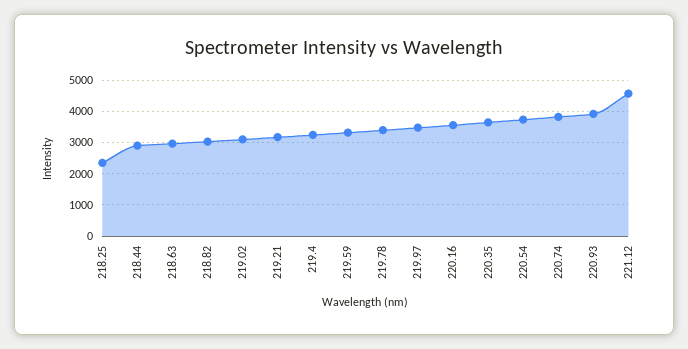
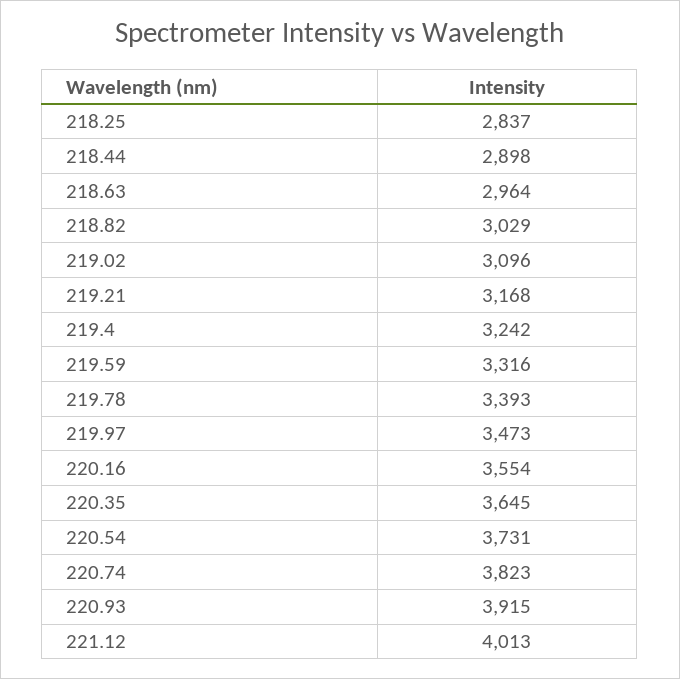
  {
-   "218.25": 2400,
+   "218.25": 2837,
    "218.44": 2898,
    "218.63": 2964,
    "218.82": 3029,
    "219.02": 3096,
    "219.21": 3168,
    "219.4": 3242,
    "219.59": 3316,
    "219.78": 3393,
    "219.97": 3473,
    "220.16": 3554,
    "220.35": 3645,
    "220.54": 3731,
    "220.74": 3823,
    "220.93": 3915,
-   "221.12": 4600
+   "221.12": 4013
  }

